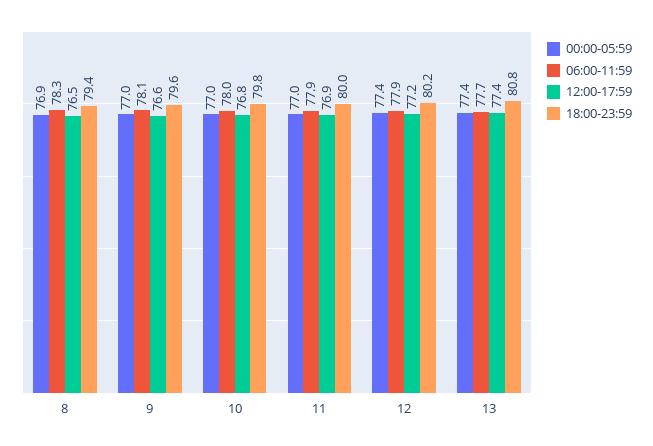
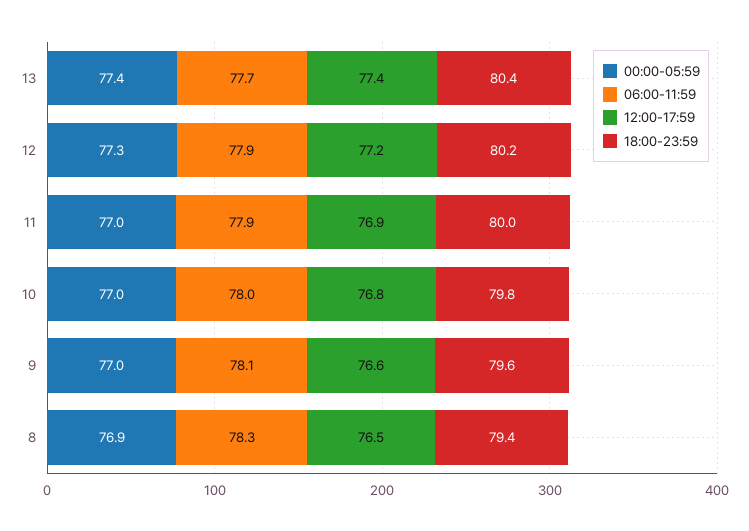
  {
    "00:00-05:59": {
      "8": 76.9,
      "9": 77,
      "10": 77,
      "11": 77,
-     "12": 77.4,
+     "12": 77.3,
      "13": 77.4
    },
    "06:00-11:59": {
      "8": 78.3,
      "9": 78.1,
      "10": 78,
      "11": 77.9,
      "12": 77.9,
      "13": 77.7
    },
    "12:00-17:59": {
      "8": 76.5,
      "9": 76.6,
      "10": 76.8,
      "11": 76.9,
      "12": 77.2,
      "13": 77.4
    },
    "18:00-23:59": {
      "8": 79.4,
      "9": 79.6,
      "10": 79.8,
      "11": 80,
      "12": 80.2,
-     "13": 80.8
+     "13": 80.4
    }
  }

